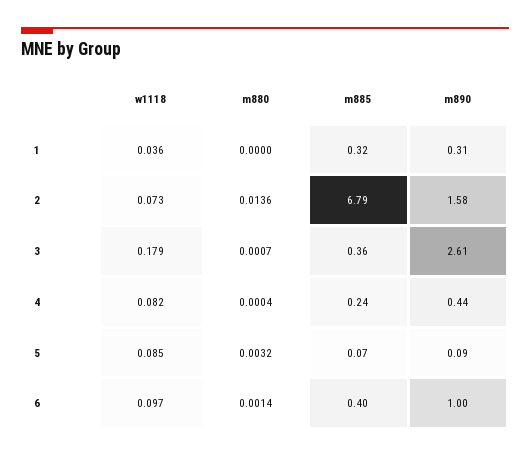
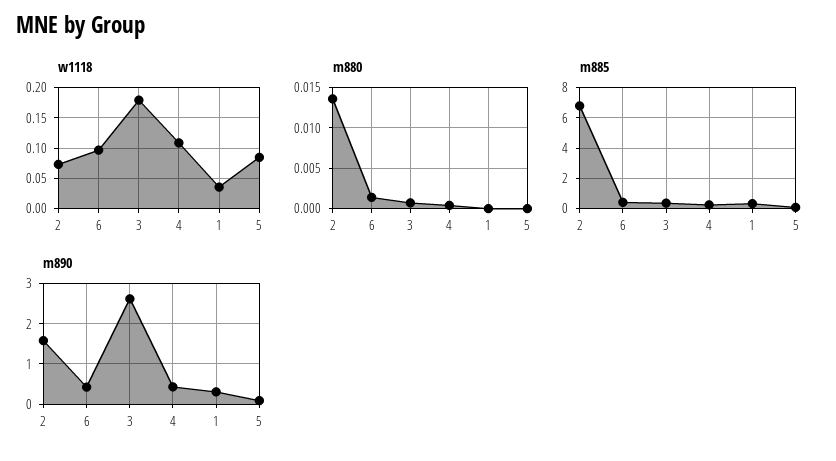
  {
    "w1118": {
      "1": 0.036,
      "2": 0.073,
      "3": 0.179,
-     "4": 0.082,
+     "4": 0.11,
      "5": 0.085,
      "6": 0.097
    },
    "m880": {
      "1": 0,
      "2": 0.0136,
      "3": 0.0007,
      "4": 0.0004,
-     "5": 0.0032,
+     "5": 0,
      "6": 0.0014
    },
    "m885": {
      "1": 0.32,
      "2": 6.79,
      "3": 0.36,
      "4": 0.24,
      "5": 0.07,
      "6": 0.4
    },
    "m890": {
      "1": 0.31,
      "2": 1.58,
      "3": 2.61,
      "4": 0.44,
      "5": 0.09,
-     "6": 1
+     "6": 0.4
    }
  }

